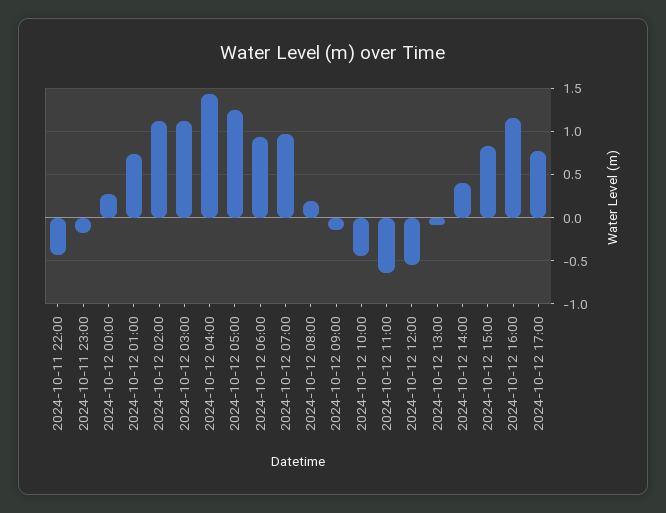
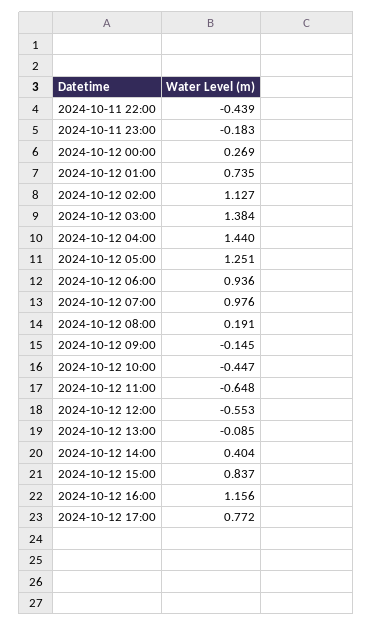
  {
    "2024-10-11 22:00": -0.439,
    "2024-10-11 23:00": -0.183,
    "2024-10-12 00:00": 0.269,
    "2024-10-12 01:00": 0.735,
    "2024-10-12 02:00": 1.127,
-   "2024-10-12 03:00": 1.1,
+   "2024-10-12 03:00": 1.384,
    "2024-10-12 04:00": 1.44,
    "2024-10-12 05:00": 1.251,
    "2024-10-12 06:00": 0.936,
    "2024-10-12 07:00": 0.976,
    "2024-10-12 08:00": 0.191,
    "2024-10-12 09:00": -0.145,
    "2024-10-12 10:00": -0.447,
    "2024-10-12 11:00": -0.648,
    "2024-10-12 12:00": -0.553,
    "2024-10-12 13:00": -0.085,
    "2024-10-12 14:00": 0.404,
    "2024-10-12 15:00": 0.837,
    "2024-10-12 16:00": 1.156,
    "2024-10-12 17:00": 0.772
  }

